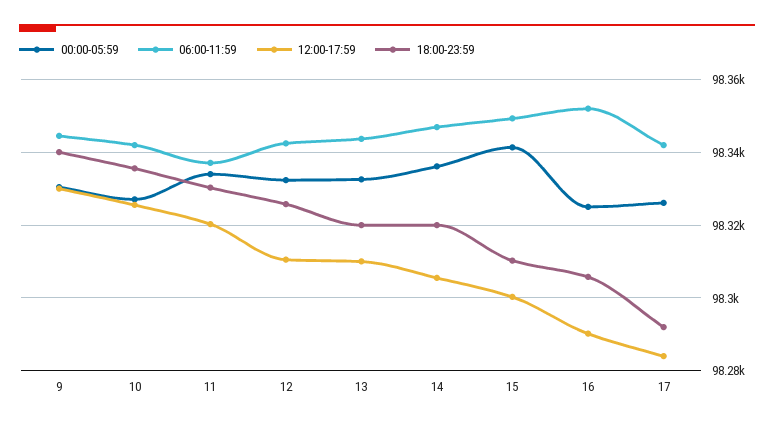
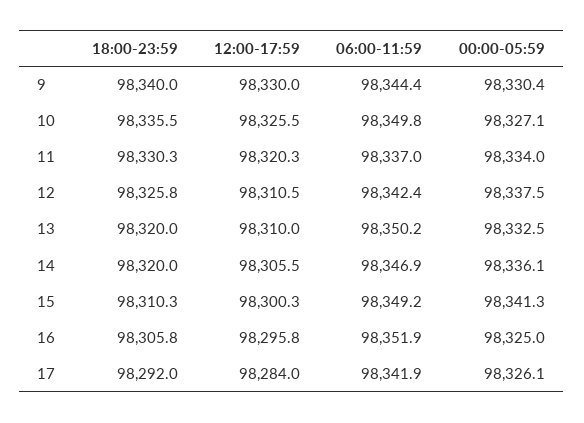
  {
    "00:00-05:59": {
      "9": 98330.4,
      "10": 98327.1,
      "11": 98334,
-     "12": 98332,
+     "12": 98337.5,
      "13": 98332.5,
      "14": 98336.1,
      "15": 98341.3,
      "16": 98325,
      "17": 98326.1
    },
    "06:00-11:59": {
      "9": 98344.4,
-     "10": 98342,
+     "10": 98349.8,
      "11": 98337,
      "12": 98342.4,
-     "13": 98344,
+     "13": 98350.2,
      "14": 98346.9,
      "15": 98349.2,
      "16": 98351.9,
      "17": 98341.9
    },
    "12:00-17:59": {
      "9": 98330,
      "10": 98325.5,
      "11": 98320.3,
      "12": 98310.5,
      "13": 98310,
      "14": 98305.5,
      "15": 98300.3,
-     "16": 98290,
+     "16": 98295.8,
      "17": 98284
    },
    "18:00-23:59": {
      "9": 98340,
      "10": 98335.5,
      "11": 98330.3,
      "12": 98325.8,
      "13": 98320,
      "14": 98320,
      "15": 98310.3,
      "16": 98305.8,
      "17": 98292
    }
  }

